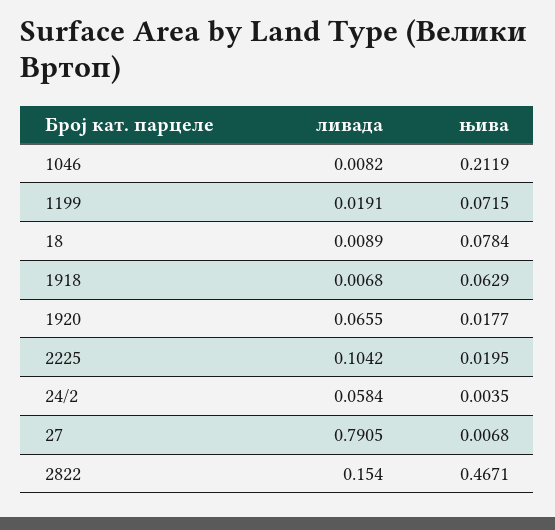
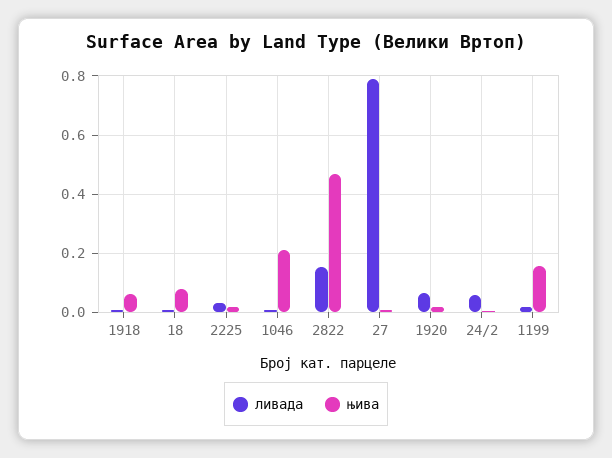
  {
    "ливада": {
      "1046": 0.0082,
      "1199": 0.0191,
      "18": 0.0089,
      "1918": 0.0068,
      "1920": 0.0655,
-     "2225": 0.1042,
+     "2225": 0.025,
      "24/2": 0.0584,
      "27": 0.7905,
      "2822": 0.154
    },
    "њива": {
      "1046": 0.2119,
-     "1199": 0.0715,
+     "1199": 0.15,
      "18": 0.0784,
      "1918": 0.0629,
      "1920": 0.0177,
      "2225": 0.0195,
      "24/2": 0.0035,
      "27": 0.0068,
      "2822": 0.4671
    }
  }

